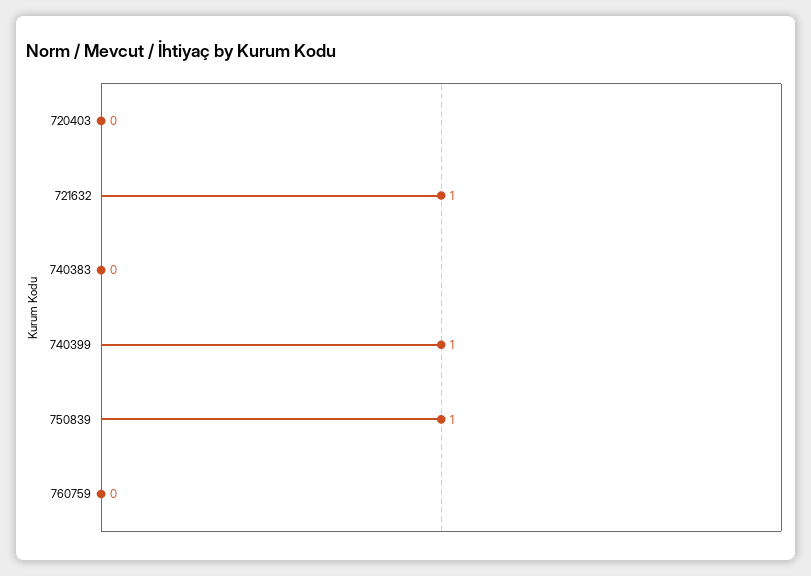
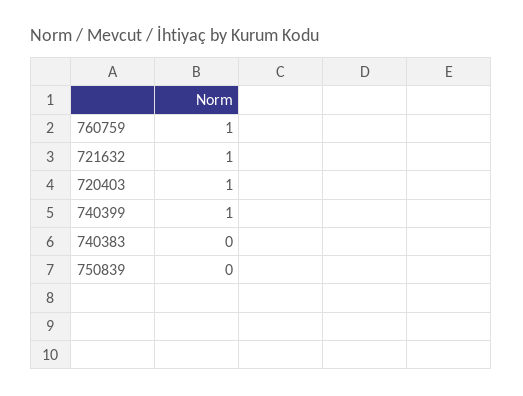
  {
-   "720403": 0,
+   "720403": 1,
    "721632": 1,
    "740383": 0,
    "740399": 1,
-   "750839": 1,
+   "750839": 0,
-   "760759": 0
+   "760759": 1
  }

